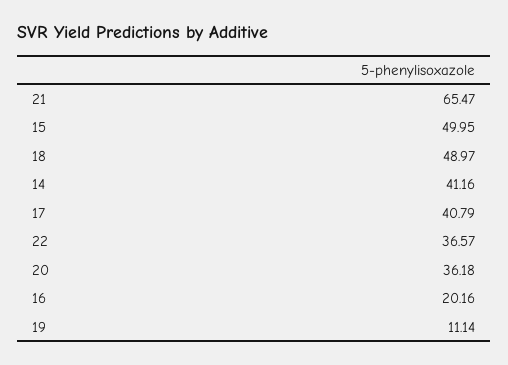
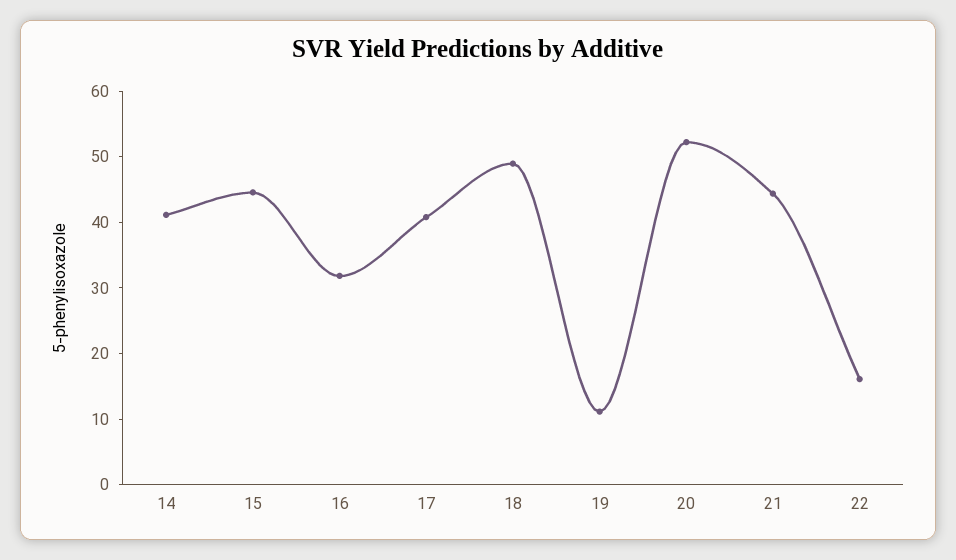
  {
-   "21": 65.47,
+   "21": 44,
-   "15": 49.95,
+   "15": 44,
    "18": 48.97,
    "14": 41.16,
    "17": 40.79,
-   "22": 36.57,
+   "22": 16,
-   "20": 36.18,
+   "20": 52,
-   "16": 20.16,
+   "16": 32,
    "19": 11.14
  }

